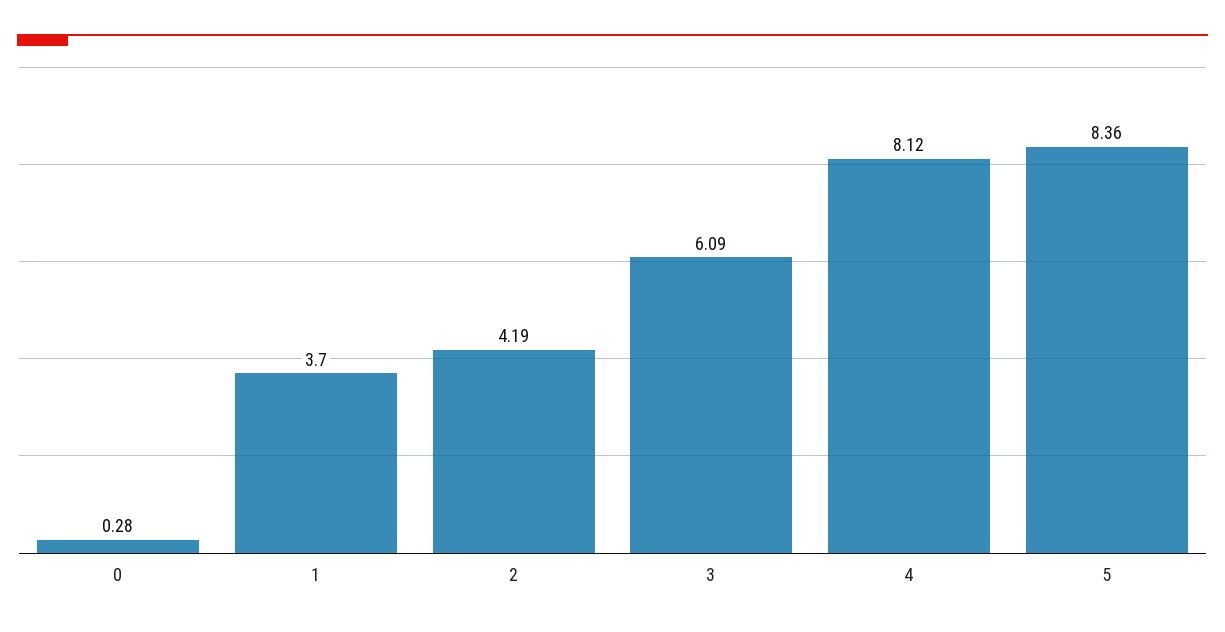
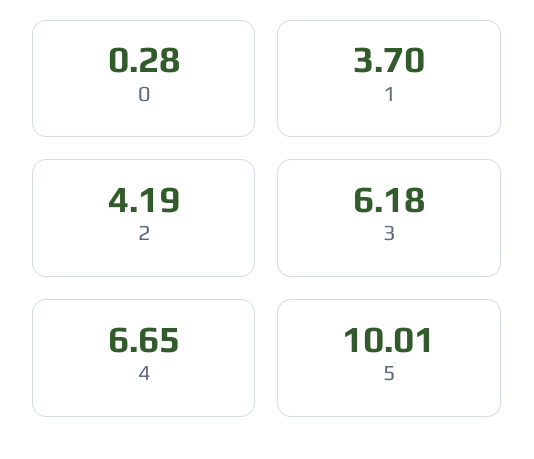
  {
    "0": 0.28,
    "1": 3.7,
    "2": 4.19,
-   "3": 6.09,
+   "3": 6.18,
-   "4": 8.12,
+   "4": 6.65,
-   "5": 8.36
+   "5": 10.01
  }

